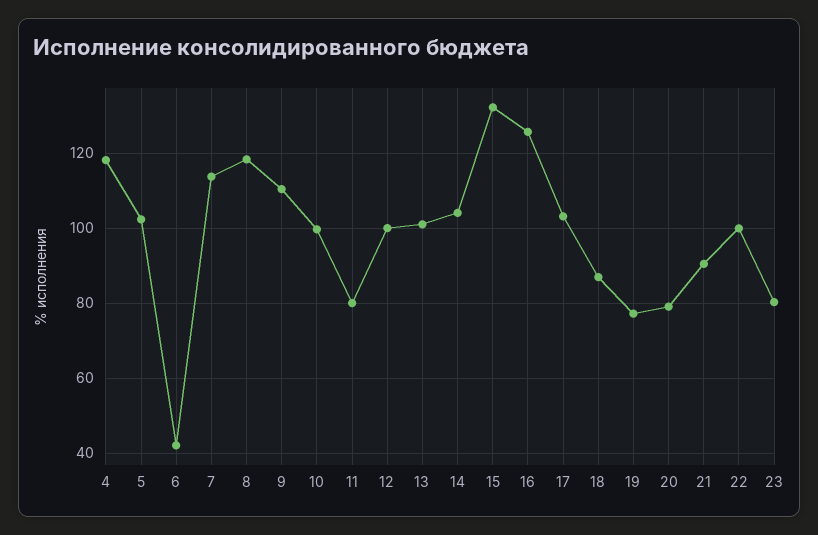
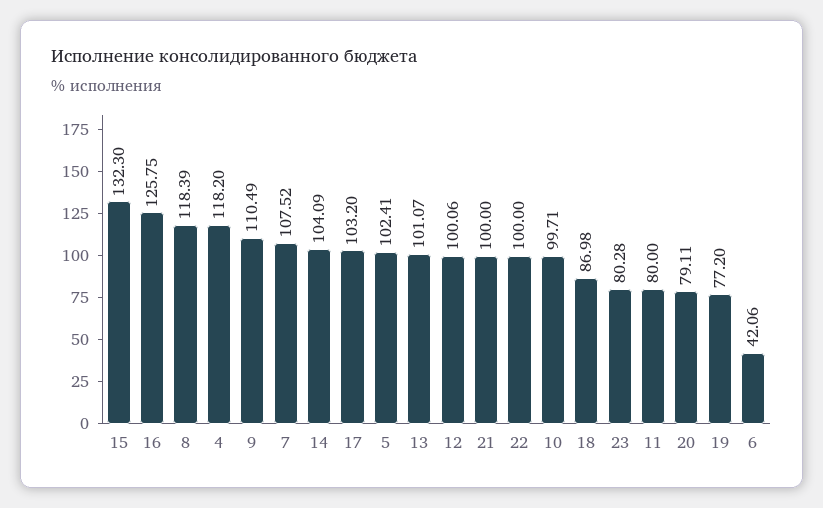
  {
    "4": 118.2,
    "5": 102.41,
    "6": 42.06,
-   "7": 114,
+   "7": 107.52,
    "8": 118.39,
    "9": 110.49,
    "10": 99.71,
    "11": 80,
    "12": 100.06,
    "13": 101.07,
    "14": 104.09,
    "15": 132.3,
    "16": 125.75,
    "17": 103.2,
    "18": 86.98,
    "19": 77.2,
    "20": 79.11,
-   "21": 90,
+   "21": 100,
    "22": 100,
    "23": 80.28
  }

